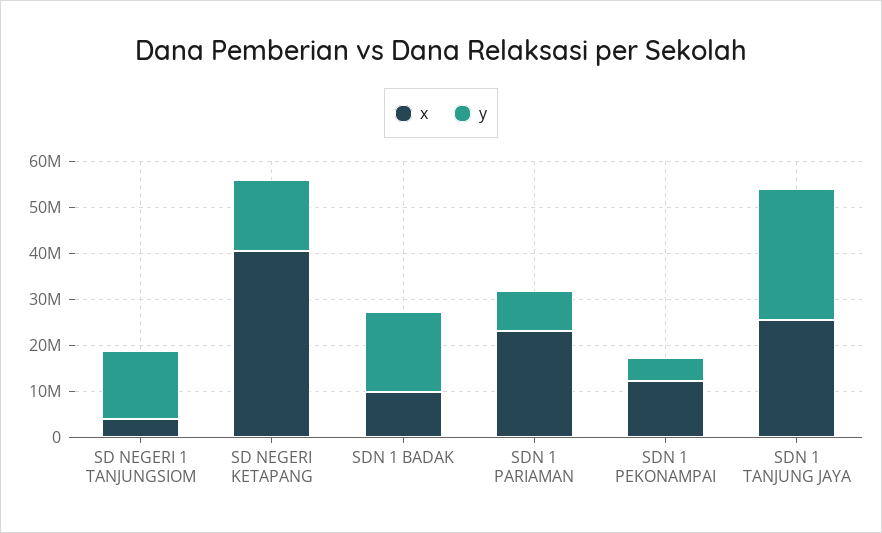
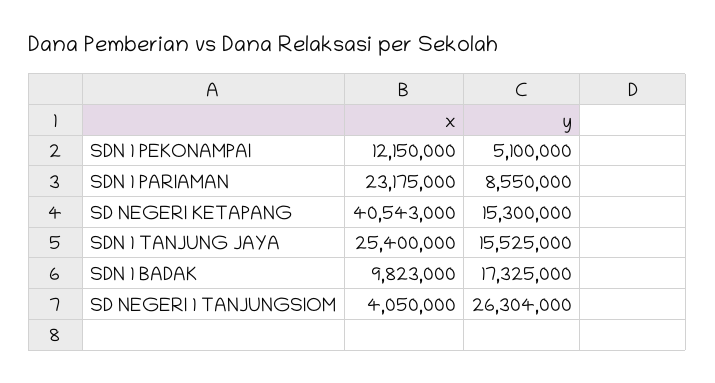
  {
    "x": {
      "SD NEGERI 1 TANJUNGSIOM": 4050000,
      "SD NEGERI KETAPANG": 40543000,
      "SDN 1 BADAK": 9823000,
      "SDN 1 PARIAMAN": 23175000,
      "SDN 1 PEKONAMPAI": 12150000,
      "SDN 1 TANJUNG JAYA": 25400000
    },
    "y": {
-     "SD NEGERI 1 TANJUNGSIOM": 14000000,
+     "SD NEGERI 1 TANJUNGSIOM": 26304000,
      "SD NEGERI KETAPANG": 15300000,
      "SDN 1 BADAK": 17325000,
      "SDN 1 PARIAMAN": 8550000,
      "SDN 1 PEKONAMPAI": 5100000,
-     "SDN 1 TANJUNG JAYA": 28000000
+     "SDN 1 TANJUNG JAYA": 15525000
    }
  }

